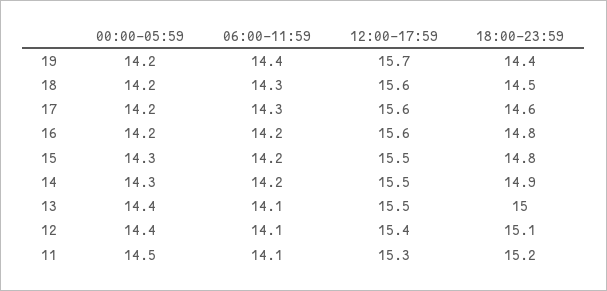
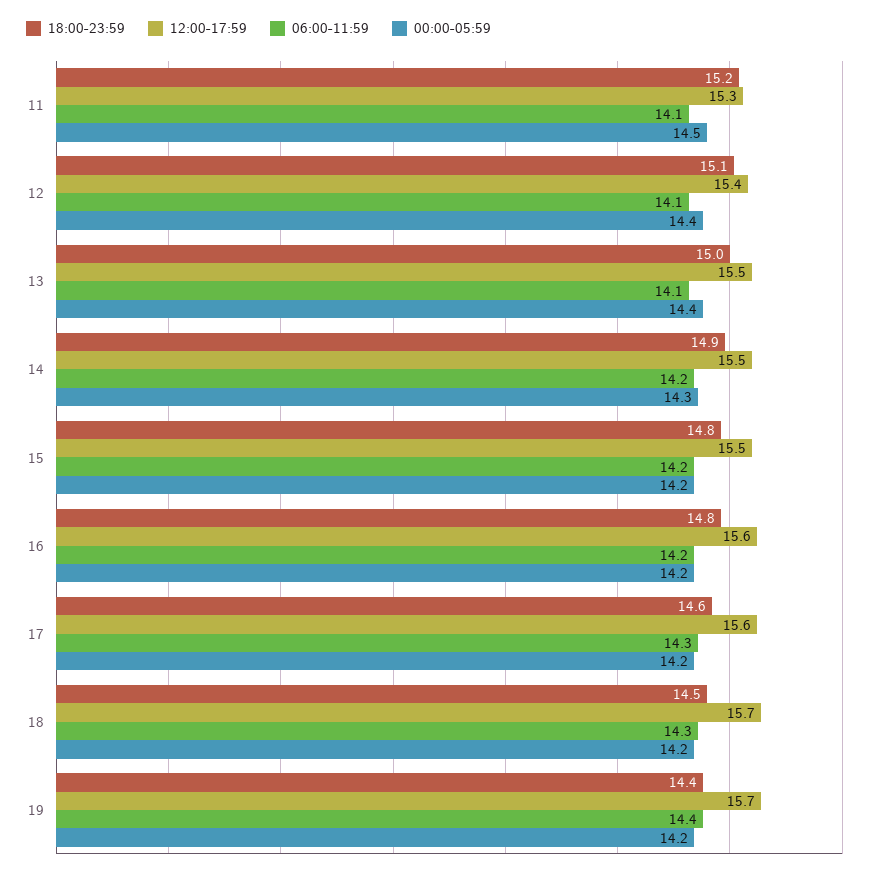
  {
    "00:00-05:59": {
      "19": 14.2,
      "18": 14.2,
      "17": 14.2,
      "16": 14.2,
-     "15": 14.3,
+     "15": 14.2,
      "14": 14.3,
      "13": 14.4,
      "12": 14.4,
      "11": 14.5
    },
    "06:00-11:59": {
      "19": 14.4,
      "18": 14.3,
      "17": 14.3,
      "16": 14.2,
      "15": 14.2,
      "14": 14.2,
      "13": 14.1,
      "12": 14.1,
      "11": 14.1
    },
    "12:00-17:59": {
      "19": 15.7,
-     "18": 15.6,
+     "18": 15.7,
      "17": 15.6,
      "16": 15.6,
      "15": 15.5,
      "14": 15.5,
      "13": 15.5,
      "12": 15.4,
      "11": 15.3
    },
    "18:00-23:59": {
      "19": 14.4,
      "18": 14.5,
      "17": 14.6,
      "16": 14.8,
      "15": 14.8,
      "14": 14.9,
      "13": 15,
      "12": 15.1,
      "11": 15.2
    }
  }

